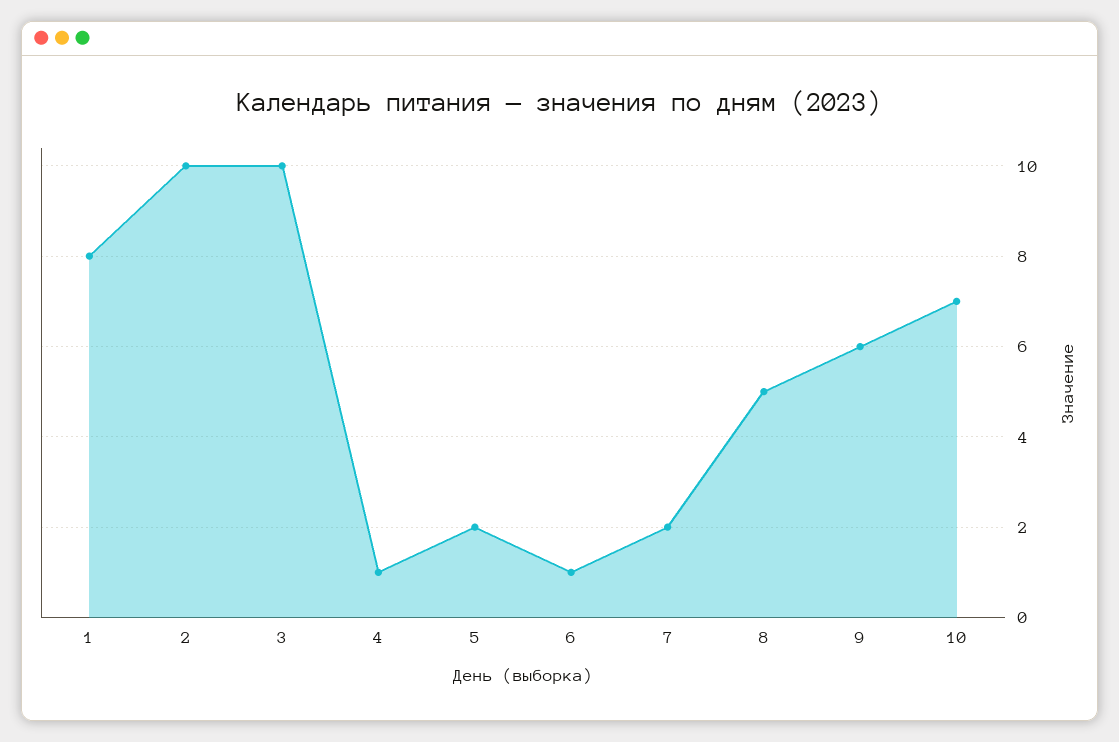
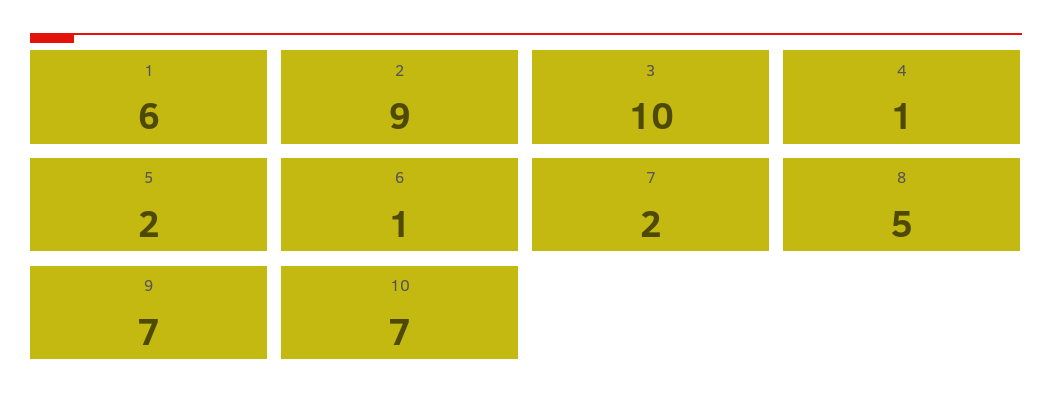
  {
-   "1": 8,
+   "1": 6,
-   "2": 10,
+   "2": 9,
    "3": 10,
    "4": 1,
    "5": 2,
    "6": 1,
    "7": 2,
    "8": 5,
-   "9": 6,
+   "9": 7,
    "10": 7
  }

